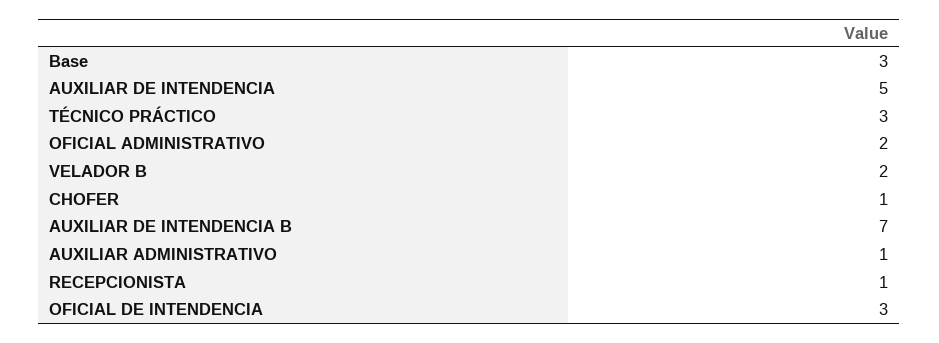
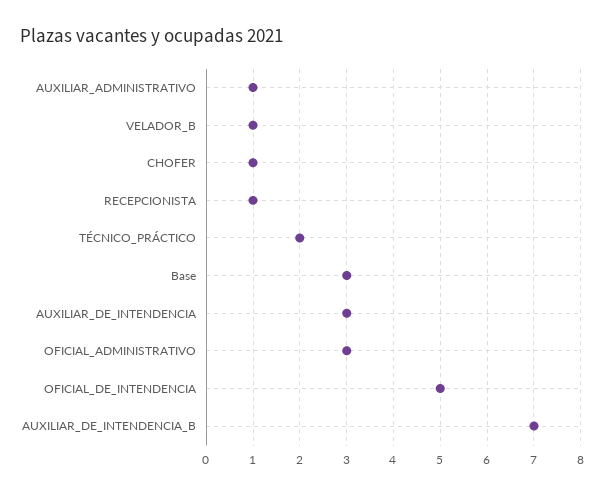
  {
    "Base": 3,
-   "AUXILIAR DE INTENDENCIA": 5,
+   "AUXILIAR DE INTENDENCIA": 3,
-   "TÉCNICO PRÁCTICO": 3,
+   "TÉCNICO PRÁCTICO": 2,
-   "OFICIAL ADMINISTRATIVO": 2,
+   "OFICIAL ADMINISTRATIVO": 3,
-   "VELADOR B": 2,
+   "VELADOR B": 1,
    "CHOFER": 1,
    "AUXILIAR DE INTENDENCIA B": 7,
    "AUXILIAR ADMINISTRATIVO": 1,
    "RECEPCIONISTA": 1,
-   "OFICIAL DE INTENDENCIA": 3
+   "OFICIAL DE INTENDENCIA": 5
  }

